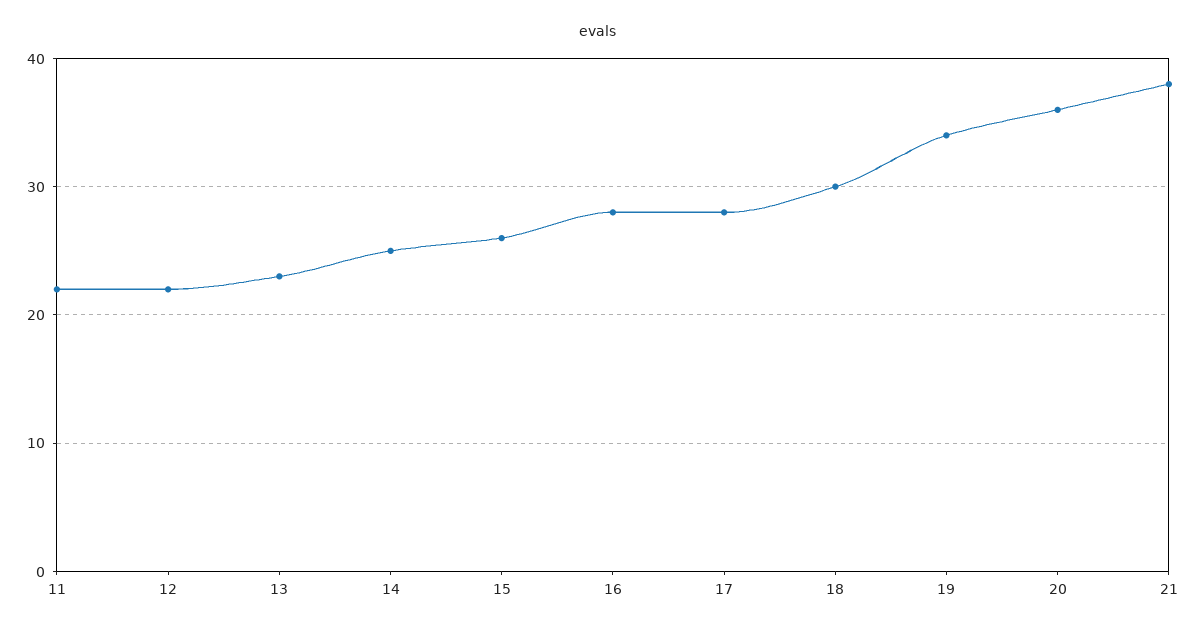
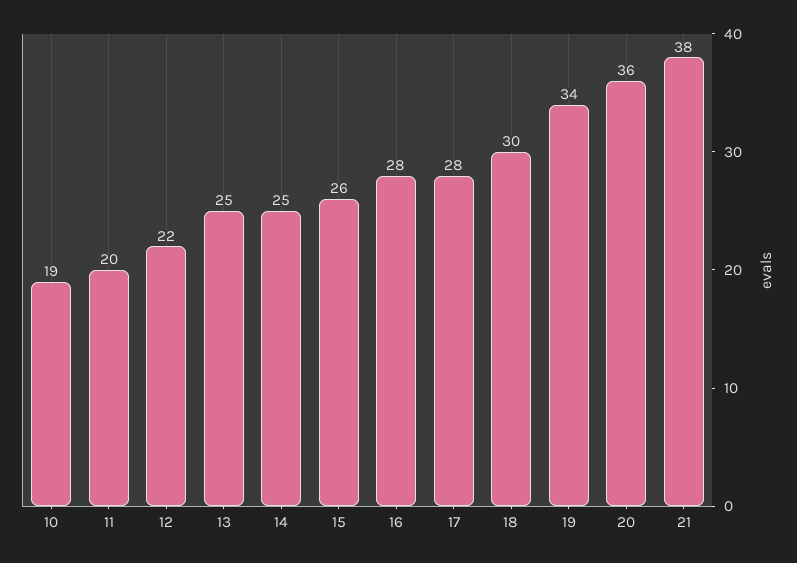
  {
-   "11": 22,
+   "11": 20,
    "12": 22,
-   "13": 23,
+   "13": 25,
    "14": 25,
    "15": 26,
    "16": 28,
    "17": 28,
    "18": 30,
    "19": 34,
    "20": 36,
-   "21": 38
+   "21": 38,
+   "10": 19
  }

